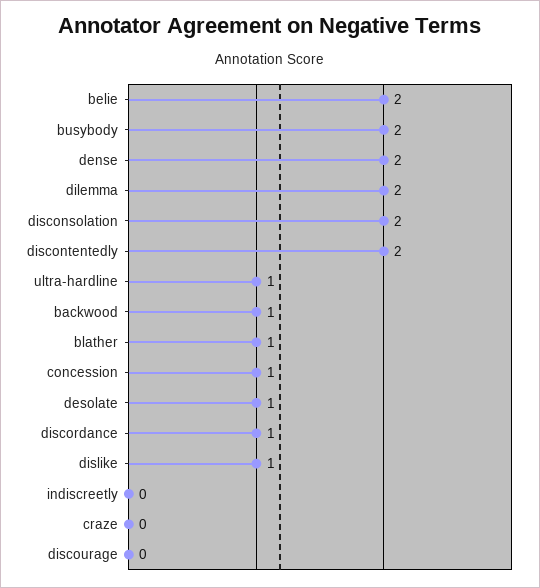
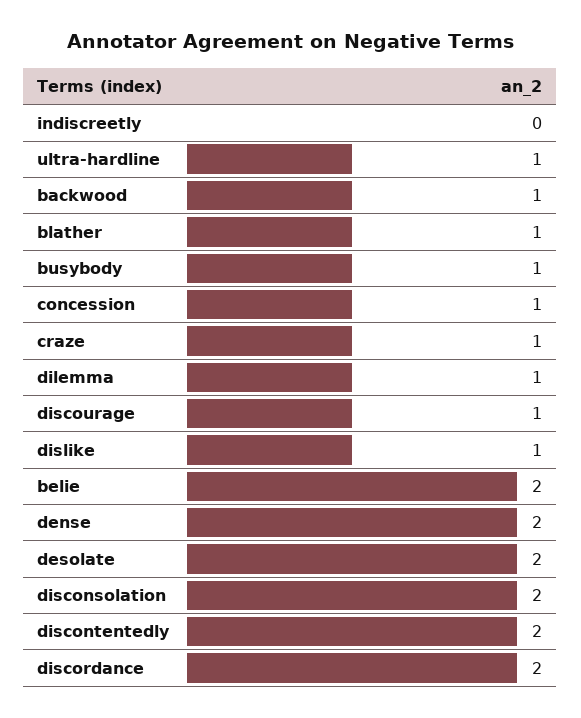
  {
    "belie": 2,
-   "busybody": 2,
+   "busybody": 1,
    "dense": 2,
-   "dilemma": 2,
+   "dilemma": 1,
    "disconsolation": 2,
    "discontentedly": 2,
    "ultra-hardline": 1,
    "backwood": 1,
    "blather": 1,
    "concession": 1,
-   "desolate": 1,
+   "desolate": 2,
-   "discordance": 1,
+   "discordance": 2,
    "dislike": 1,
    "indiscreetly": 0,
-   "craze": 0,
+   "craze": 1,
-   "discourage": 0
+   "discourage": 1
  }

